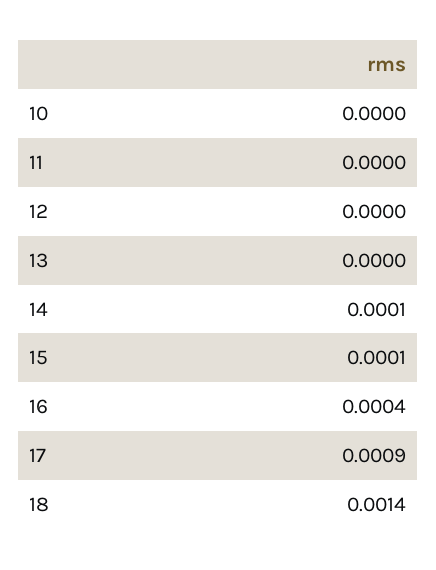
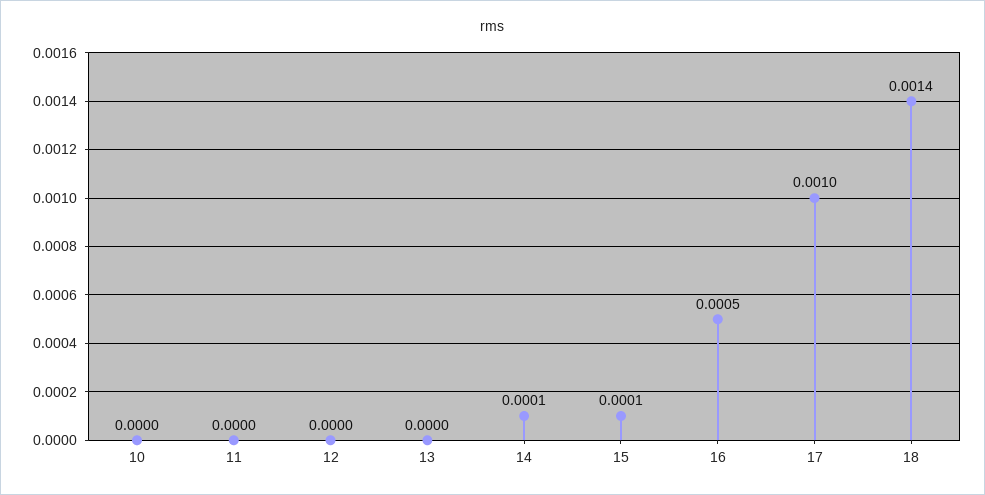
  {
    "10": 0,
    "11": 0,
    "12": 0,
    "13": 0,
    "14": 0.0001,
    "15": 0.0001,
-   "16": 0.0004,
+   "16": 0.0005,
-   "17": 0.0009,
+   "17": 0.001,
    "18": 0.0014
  }

